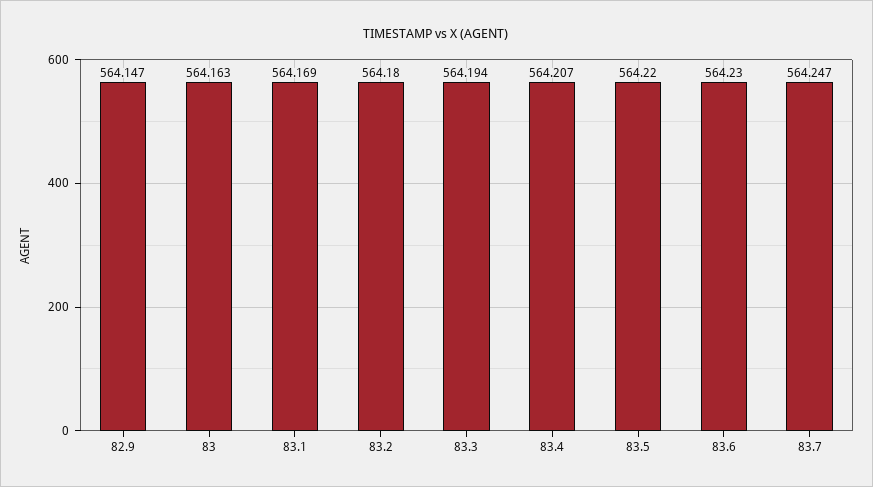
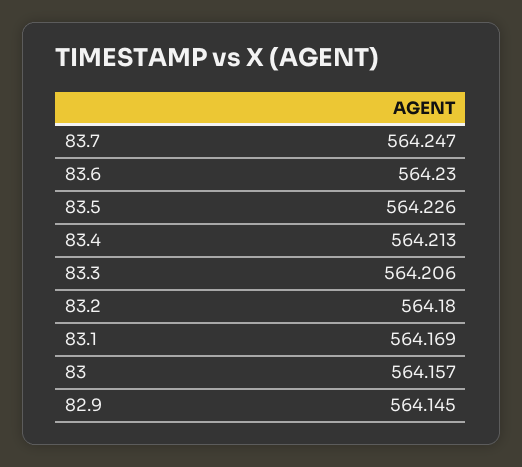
  {
-   "82.9": 564.147,
+   "82.9": 564.145,
-   "83": 564.163,
+   "83": 564.157,
    "83.1": 564.169,
    "83.2": 564.18,
-   "83.3": 564.194,
+   "83.3": 564.206,
-   "83.4": 564.207,
+   "83.4": 564.213,
-   "83.5": 564.22,
+   "83.5": 564.226,
    "83.6": 564.23,
    "83.7": 564.247
  }

